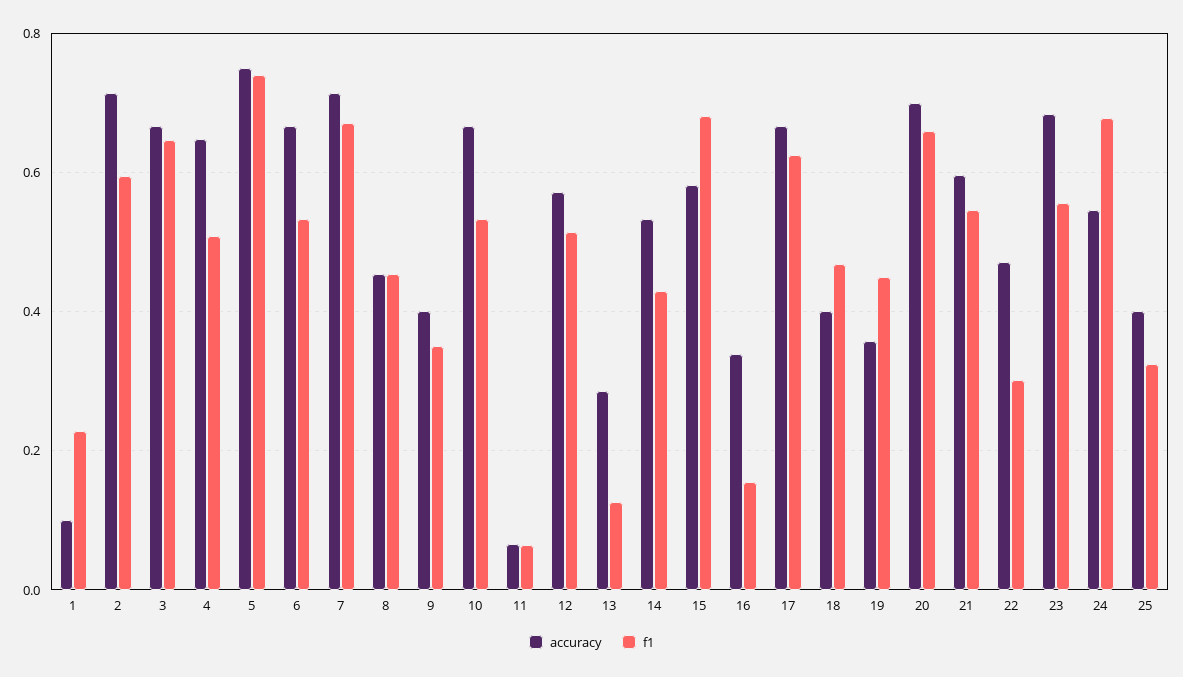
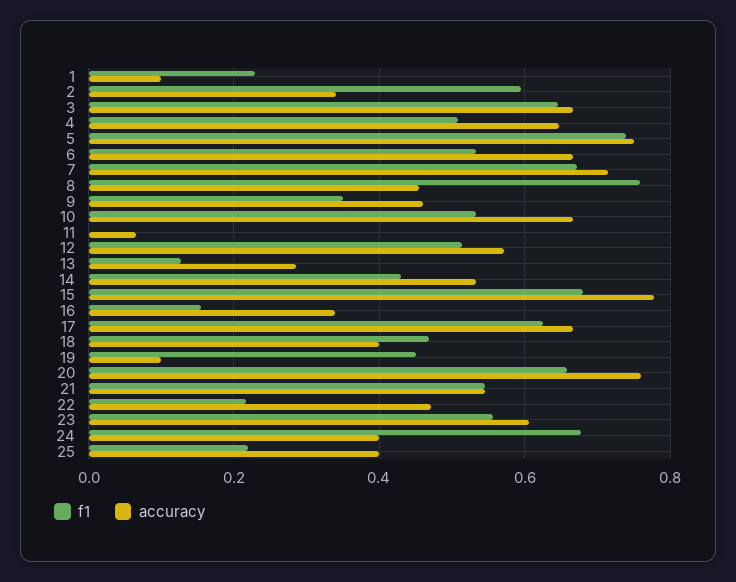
  {
    "accuracy": {
      "1": 0.1,
-     "2": 0.72,
+     "2": 0.34,
      "3": 0.66,
      "4": 0.64,
      "5": 0.76,
      "6": 0.66,
      "7": 0.72,
      "8": 0.46,
-     "9": 0.4,
+     "9": 0.46,
      "10": 0.66,
      "11": 0.06,
      "12": 0.58,
      "13": 0.28,
      "14": 0.54,
-     "15": 0.58,
+     "15": 0.78,
      "16": 0.34,
      "17": 0.66,
      "18": 0.4,
-     "19": 0.36,
+     "19": 0.1,
-     "20": 0.7,
+     "20": 0.76,
-     "21": 0.6,
+     "21": 0.54,
      "22": 0.48,
-     "23": 0.68,
+     "23": 0.6,
-     "24": 0.54,
+     "24": 0.4,
      "25": 0.4
    },
    "f1": {
      "1": 0.22,
      "2": 0.6,
      "3": 0.64,
      "4": 0.5,
      "5": 0.74,
      "6": 0.54,
      "7": 0.68,
-     "8": 0.46,
+     "8": 0.76,
      "9": 0.36,
      "10": 0.54,
-     "11": 0.06,
+     "11": 0,
      "12": 0.52,
      "13": 0.12,
      "14": 0.42,
      "15": 0.68,
      "16": 0.16,
      "17": 0.62,
      "18": 0.46,
      "19": 0.46,
      "20": 0.66,
      "21": 0.54,
-     "22": 0.3,
+     "22": 0.22,
      "23": 0.56,
      "24": 0.68,
-     "25": 0.32
+     "25": 0.22
    }
  }

